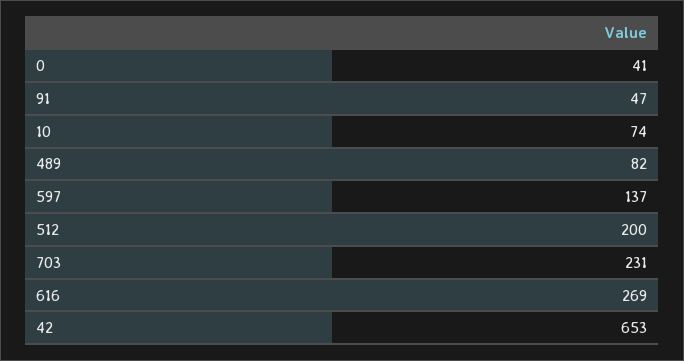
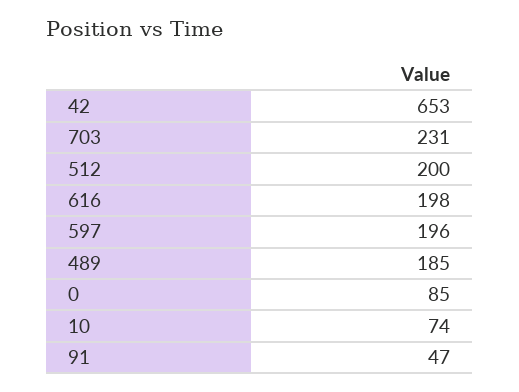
  {
-   "0": 41,
+   "0": 85,
    "91": 47,
    "10": 74,
-   "489": 82,
+   "489": 185,
-   "597": 137,
+   "597": 196,
    "512": 200,
    "703": 231,
-   "616": 269,
+   "616": 198,
    "42": 653
  }

